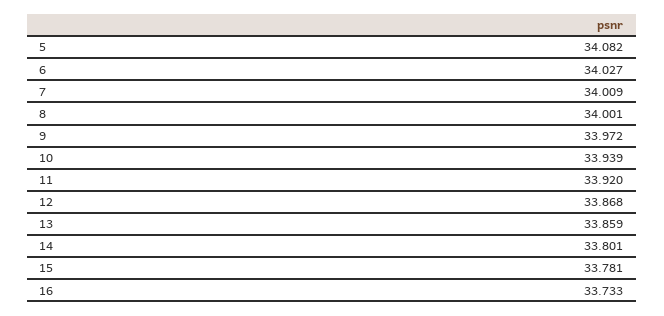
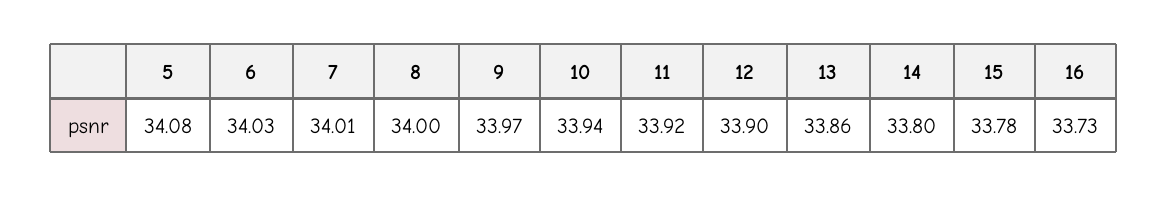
  {
    "5": 34.082,
    "6": 34.027,
    "7": 34.009,
    "8": 34.001,
    "9": 33.972,
    "10": 33.939,
    "11": 33.92,
-   "12": 33.868,
+   "12": 33.9,
    "13": 33.859,
    "14": 33.801,
    "15": 33.781,
    "16": 33.733
  }

